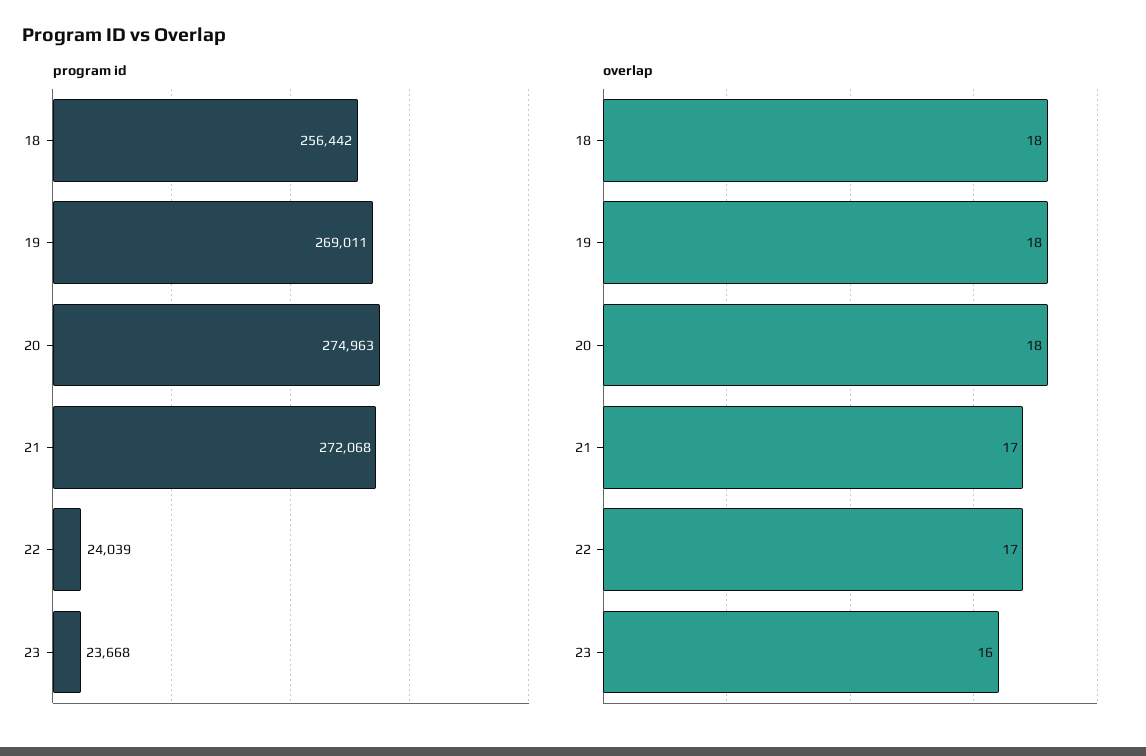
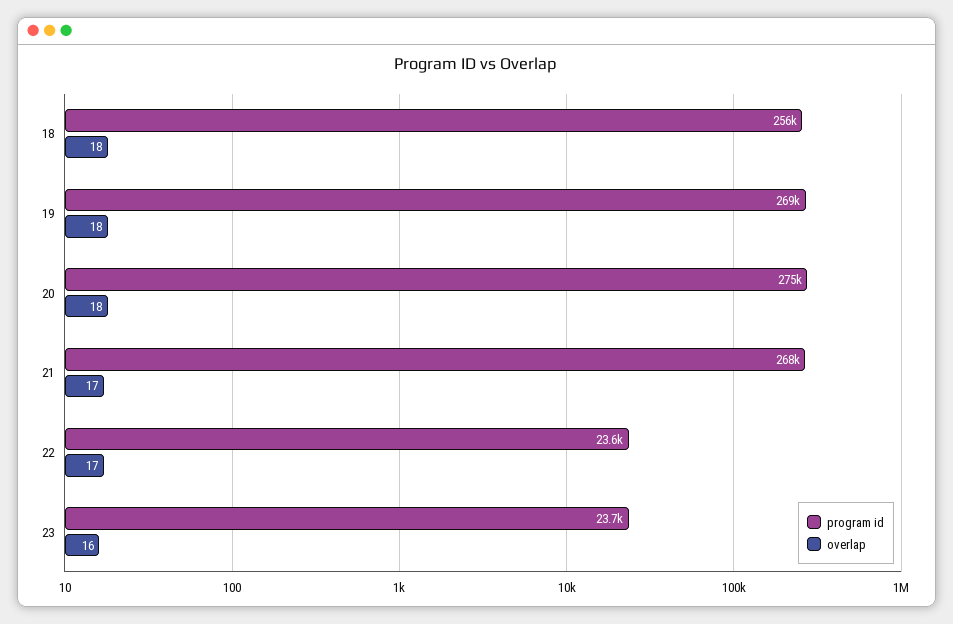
  {
    "program id": {
      "18": 256442,
      "19": 269011,
      "20": 274963,
-     "21": 272068,
+     "21": 268000,
-     "22": 24039,
+     "22": 23600,
      "23": 23668
    },
    "overlap": {
      "18": 18,
      "19": 18,
      "20": 18,
      "21": 17,
      "22": 17,
      "23": 16
    }
  }

